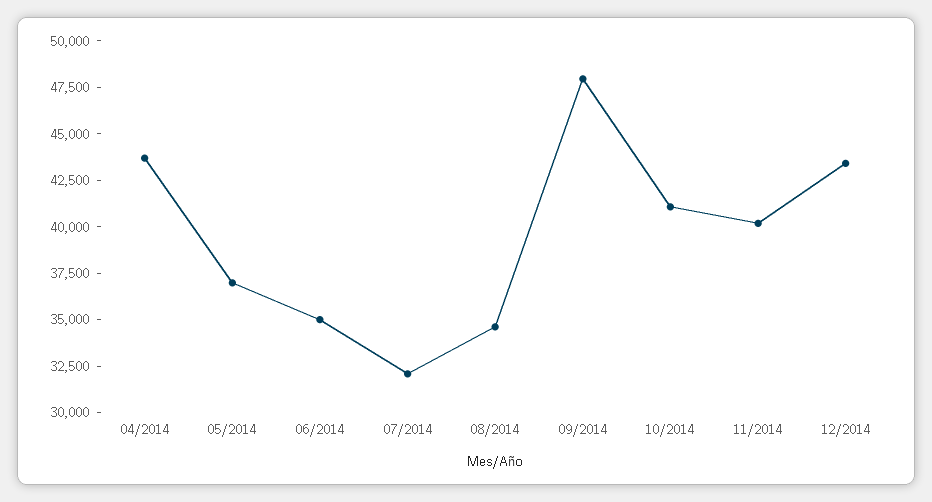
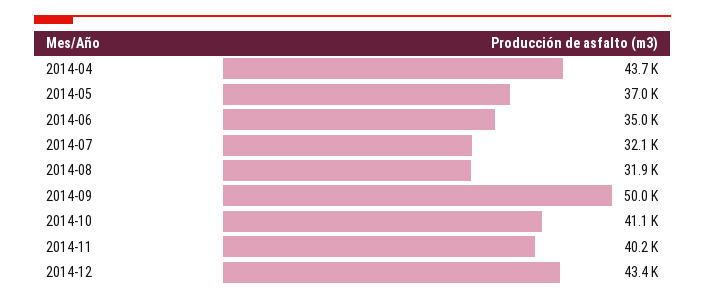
  {
    "04/2014": 43700,
    "05/2014": 37000,
    "06/2014": 35000,
    "07/2014": 32100,
-   "08/2014": 34500,
+   "08/2014": 31900,
-   "09/2014": 48000,
+   "09/2014": 50000,
    "10/2014": 41100,
    "11/2014": 40200,
    "12/2014": 43400
  }

